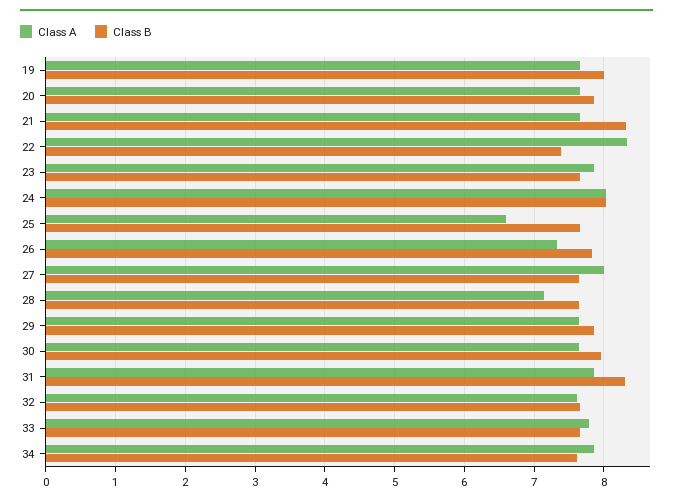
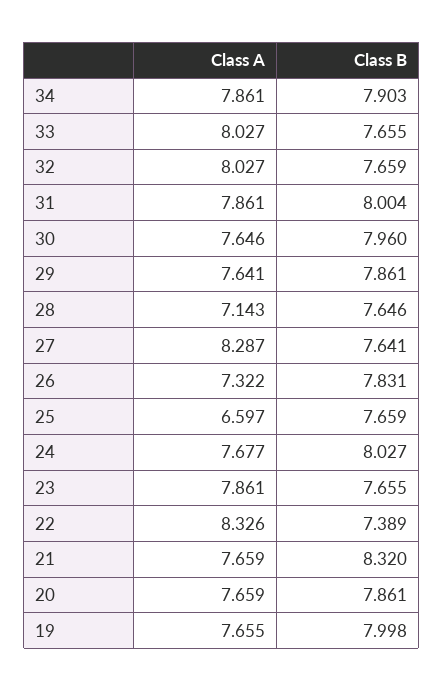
  {
    "Class A": {
      "19": 7.655,
      "20": 7.659,
      "21": 7.659,
      "22": 8.326,
      "23": 7.861,
-     "24": 8,
+     "24": 7.677,
      "25": 6.597,
      "26": 7.322,
-     "27": 8,
+     "27": 8.287,
      "28": 7.143,
      "29": 7.641,
      "30": 7.646,
      "31": 7.861,
-     "32": 7.6,
+     "32": 8.027,
-     "33": 7.8,
+     "33": 8.027,
      "34": 7.861
    },
    "Class B": {
      "19": 7.998,
      "20": 7.861,
      "21": 8.32,
      "22": 7.389,
      "23": 7.655,
      "24": 8.027,
      "25": 7.659,
      "26": 7.831,
      "27": 7.641,
      "28": 7.646,
      "29": 7.861,
      "30": 7.96,
-     "31": 8.3,
+     "31": 8.004,
      "32": 7.659,
      "33": 7.655,
-     "34": 7.6
+     "34": 7.903
    }
  }

